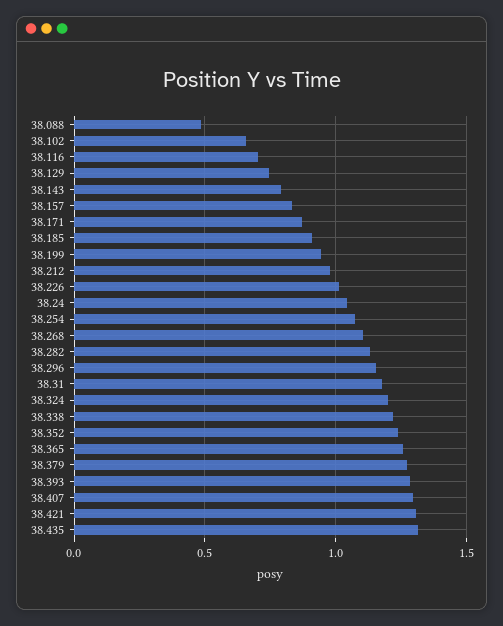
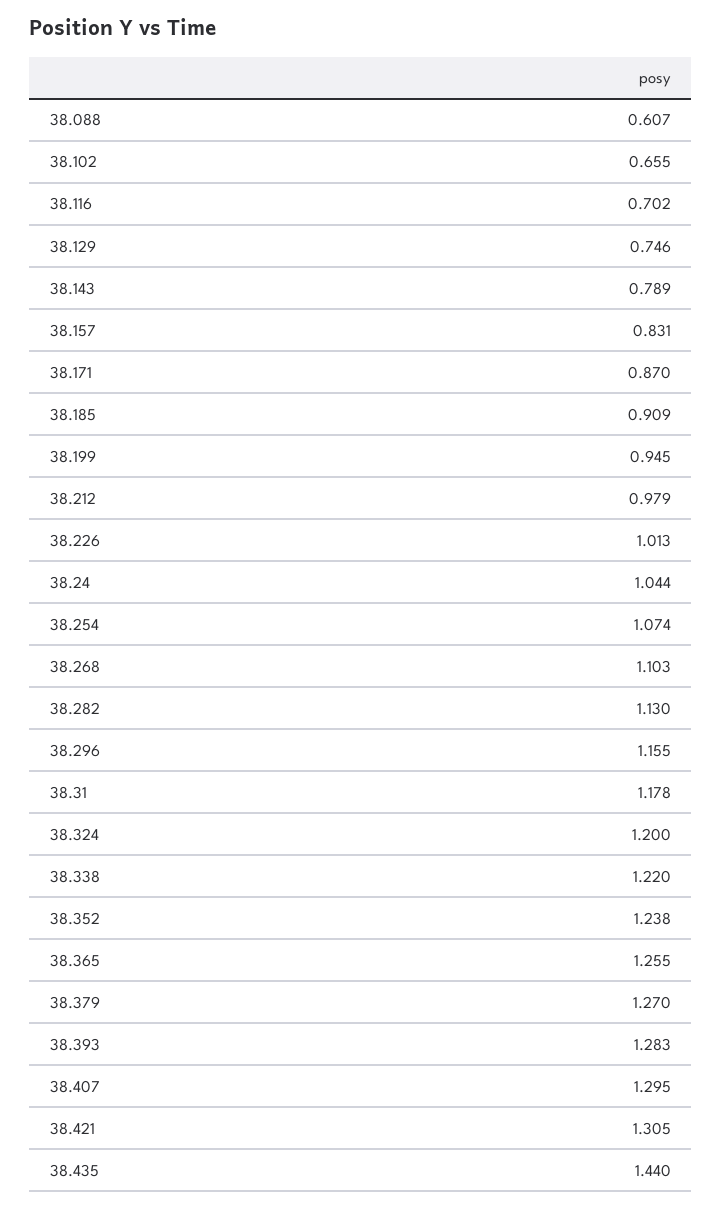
  {
-   "38.088": 0.5,
+   "38.088": 0.607,
    "38.102": 0.655,
    "38.116": 0.702,
    "38.129": 0.746,
    "38.143": 0.789,
    "38.157": 0.831,
    "38.171": 0.87,
    "38.185": 0.909,
    "38.199": 0.945,
    "38.212": 0.979,
    "38.226": 1.013,
    "38.24": 1.044,
    "38.254": 1.074,
    "38.268": 1.103,
    "38.282": 1.13,
    "38.296": 1.155,
    "38.31": 1.178,
    "38.324": 1.2,
    "38.338": 1.22,
    "38.352": 1.238,
    "38.365": 1.255,
    "38.379": 1.27,
    "38.393": 1.283,
    "38.407": 1.295,
    "38.421": 1.305,
-   "38.435": 1.3
+   "38.435": 1.44
  }

